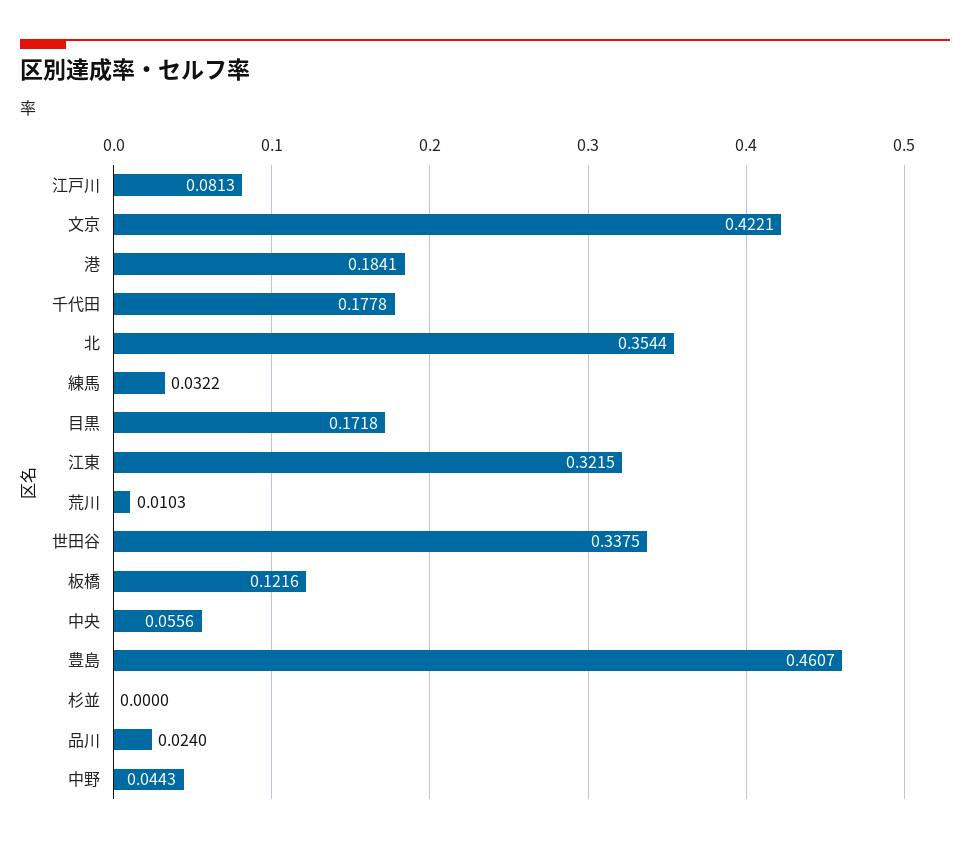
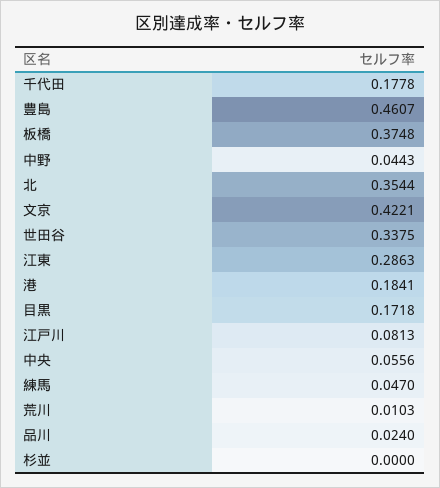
  {
    "江戸川": 0.0813,
    "文京": 0.4221,
    "港": 0.1841,
    "千代田": 0.1778,
    "北": 0.3544,
-   "練馬": 0.0322,
+   "練馬": 0.047,
    "目黒": 0.1718,
-   "江東": 0.3215,
+   "江東": 0.2863,
    "荒川": 0.0103,
    "世田谷": 0.3375,
-   "板橋": 0.1216,
+   "板橋": 0.3748,
    "中央": 0.0556,
    "豊島": 0.4607,
    "杉並": 0,
    "品川": 0.024,
    "中野": 0.0443
  }

